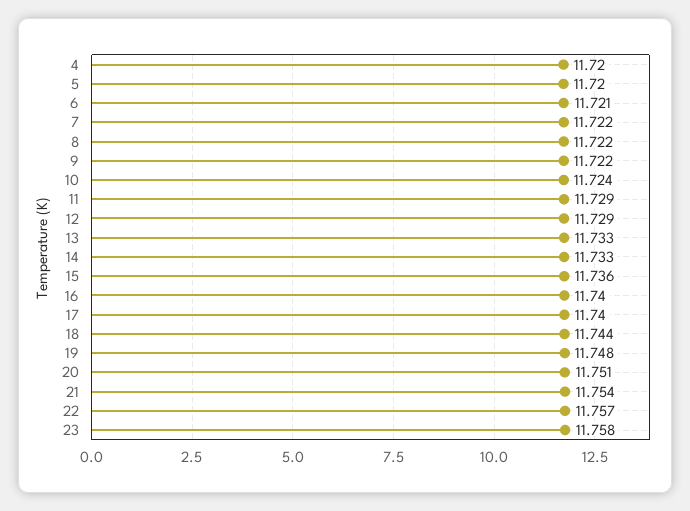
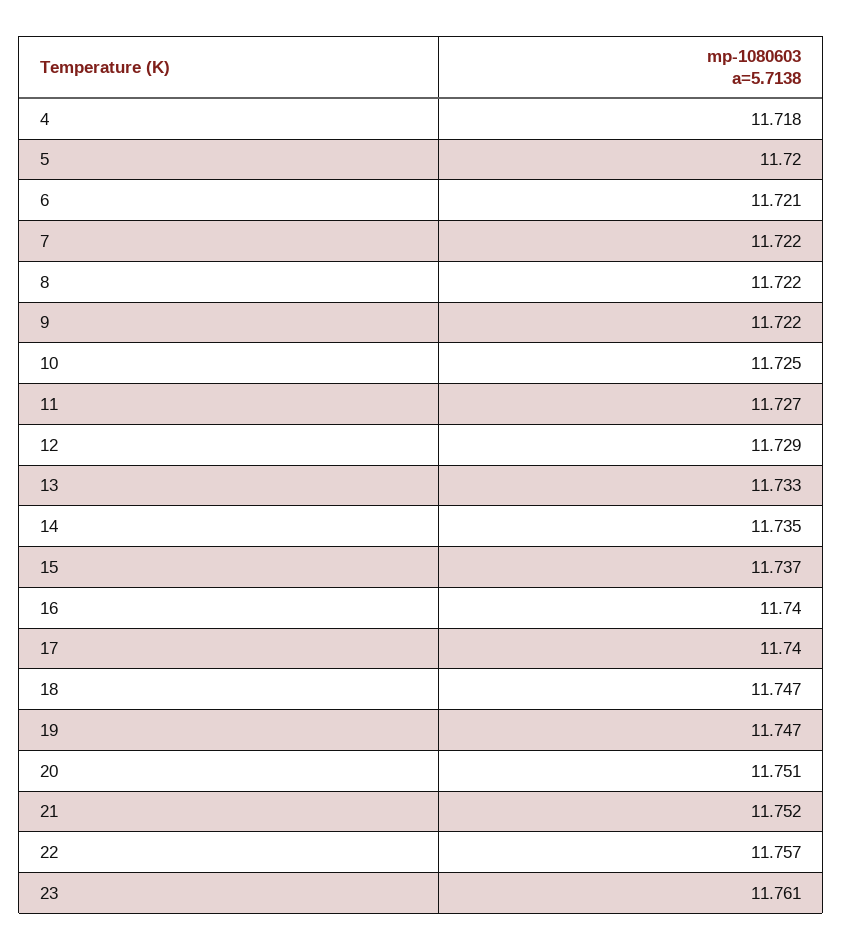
  {
-   "4": 11.72,
+   "4": 11.718,
    "5": 11.72,
    "6": 11.721,
    "7": 11.722,
    "8": 11.722,
    "9": 11.722,
-   "10": 11.724,
+   "10": 11.725,
-   "11": 11.729,
+   "11": 11.727,
    "12": 11.729,
    "13": 11.733,
-   "14": 11.733,
+   "14": 11.735,
-   "15": 11.736,
+   "15": 11.737,
    "16": 11.74,
    "17": 11.74,
-   "18": 11.744,
+   "18": 11.747,
-   "19": 11.748,
+   "19": 11.747,
    "20": 11.751,
-   "21": 11.754,
+   "21": 11.752,
    "22": 11.757,
-   "23": 11.758
+   "23": 11.761
  }

